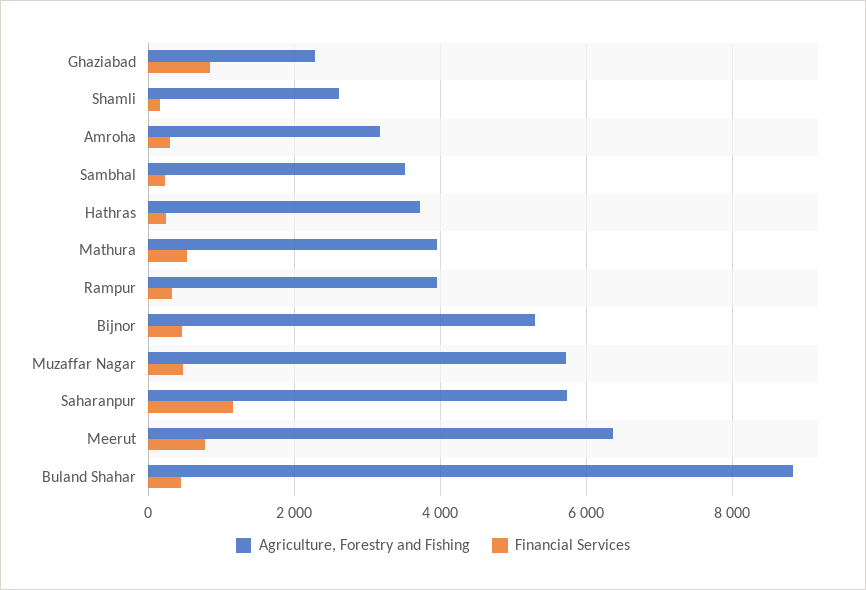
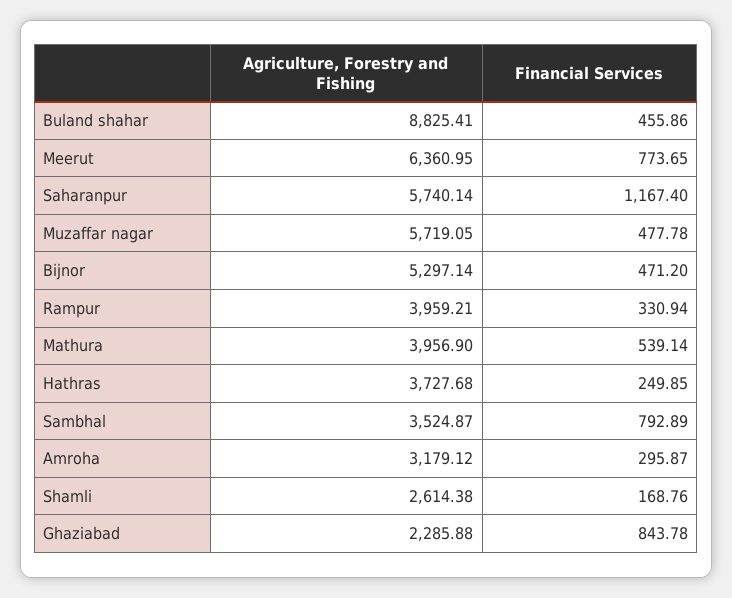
  {
    "Agriculture, Forestry and Fishing": {
      "Ghaziabad": 2285.88,
      "Shamli": 2614.38,
      "Amroha": 3179.12,
      "Sambhal": 3524.87,
      "Hathras": 3727.68,
      "Mathura": 3956.9,
      "Rampur": 3959.21,
      "Bijnor": 5297.14,
      "Muzaffar Nagar": 5719.05,
      "Saharanpur": 5740.14,
      "Meerut": 6360.95,
      "Buland Shahar": 8825.41
    },
    "Financial Services": {
      "Ghaziabad": 843.78,
      "Shamli": 168.76,
      "Amroha": 295.87,
-     "Sambhal": 200,
+     "Sambhal": 792.89,
      "Hathras": 249.85,
      "Mathura": 539.14,
      "Rampur": 330.94,
      "Bijnor": 471.2,
      "Muzaffar Nagar": 477.78,
      "Saharanpur": 1167.4,
      "Meerut": 773.65,
      "Buland Shahar": 455.86
    }
  }

